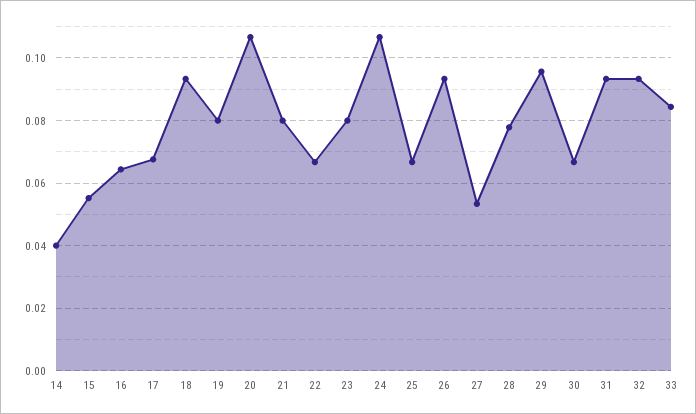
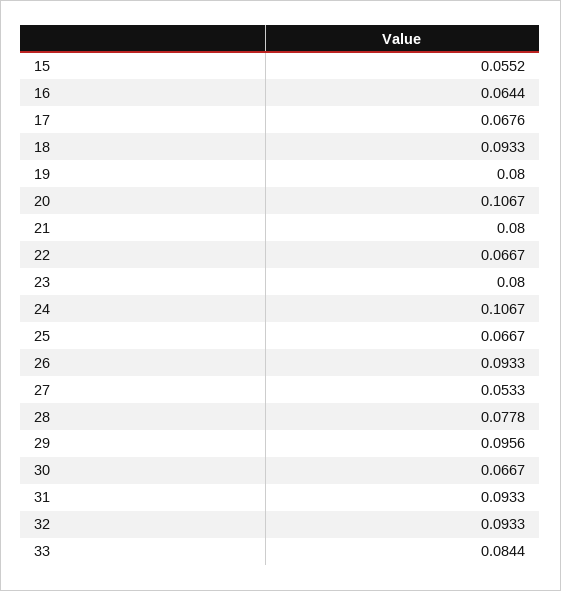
  {
-   "14": 0.04,
    "15": 0.0552,
    "16": 0.0644,
    "17": 0.0676,
    "18": 0.0933,
    "19": 0.08,
    "20": 0.1067,
    "21": 0.08,
    "22": 0.0667,
    "23": 0.08,
    "24": 0.1067,
    "25": 0.0667,
    "26": 0.0933,
    "27": 0.0533,
    "28": 0.0778,
    "29": 0.0956,
    "30": 0.0667,
    "31": 0.0933,
    "32": 0.0933,
    "33": 0.0844
  }

